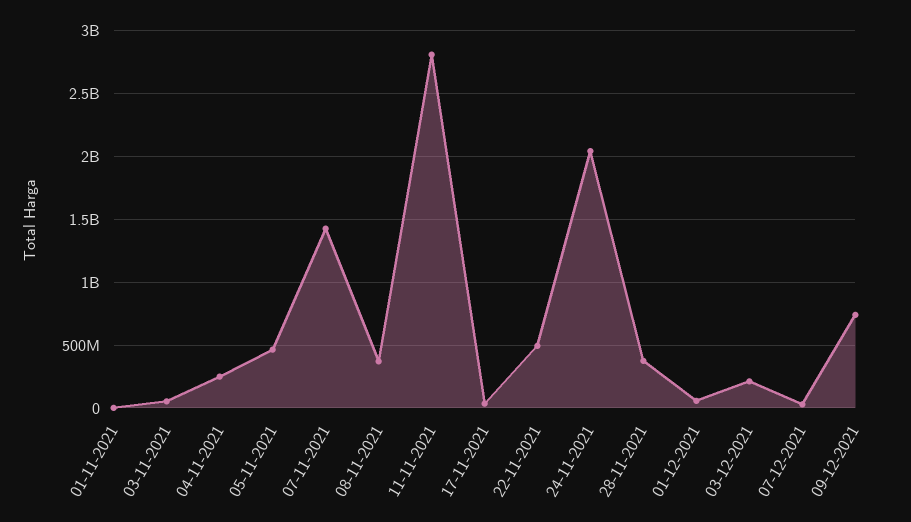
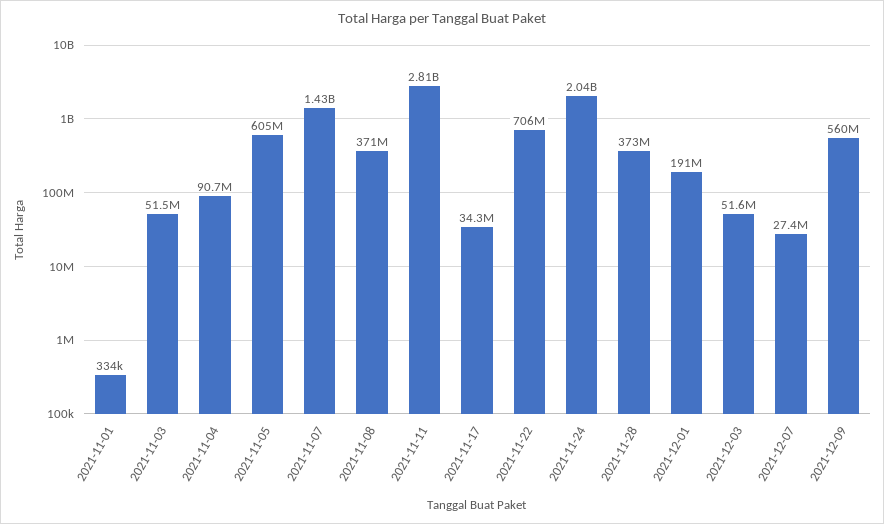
  {
    "01-11-2021": 334000,
    "03-11-2021": 51500000,
-   "04-11-2021": 250000000,
+   "04-11-2021": 90700000,
-   "05-11-2021": 450000000,
+   "05-11-2021": 605000000,
    "07-11-2021": 1430000000,
    "08-11-2021": 371000000,
    "11-11-2021": 2810000000,
    "17-11-2021": 34300000,
-   "22-11-2021": 500000000,
+   "22-11-2021": 706000000,
    "24-11-2021": 2040000000,
    "28-11-2021": 373000000,
-   "01-12-2021": 50000000,
+   "01-12-2021": 191000000,
-   "03-12-2021": 200000000,
+   "03-12-2021": 51600000,
    "07-12-2021": 27400000,
-   "09-12-2021": 750000000
+   "09-12-2021": 560000000
  }

